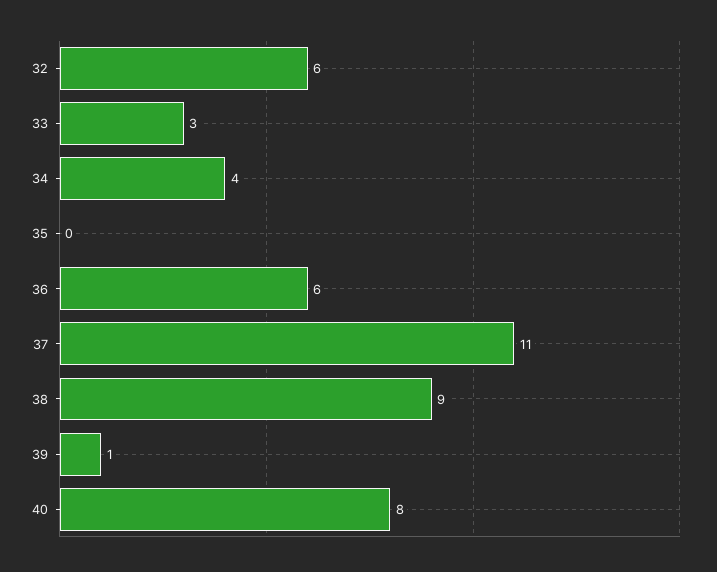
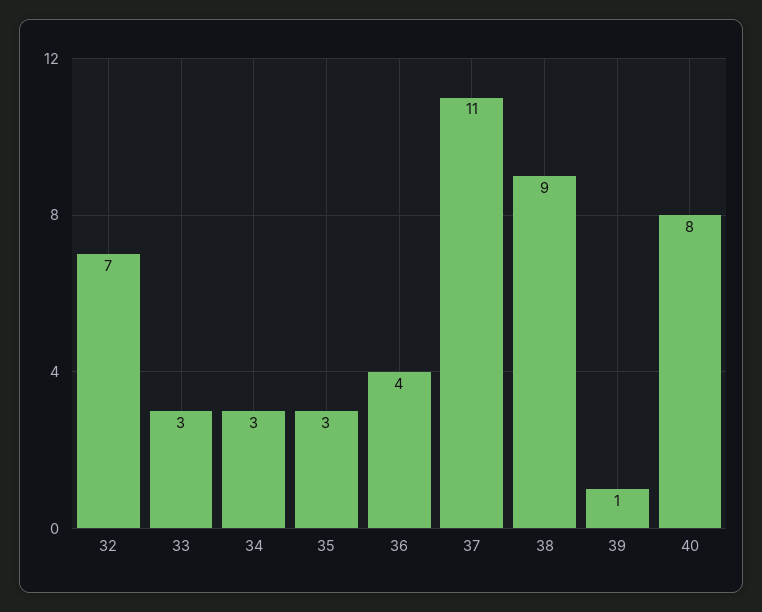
  {
-   "32": 6,
+   "32": 7,
    "33": 3,
-   "34": 4,
+   "34": 3,
-   "35": 0,
+   "35": 3,
-   "36": 6,
+   "36": 4,
    "37": 11,
    "38": 9,
    "39": 1,
    "40": 8
  }

